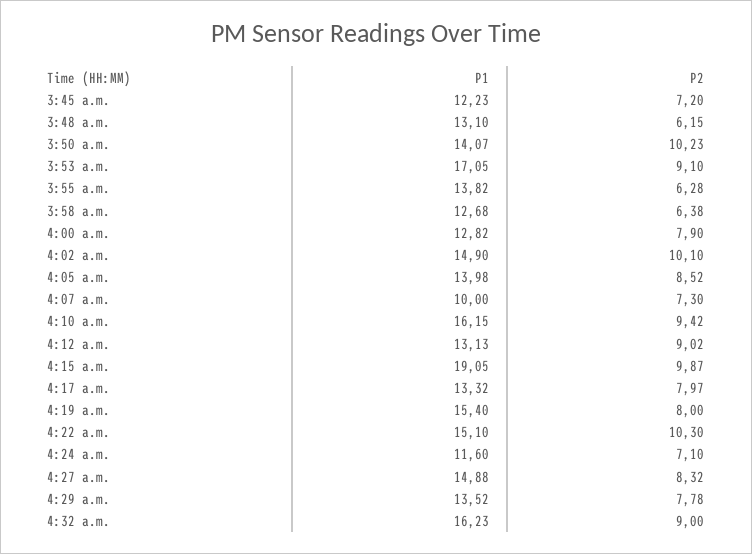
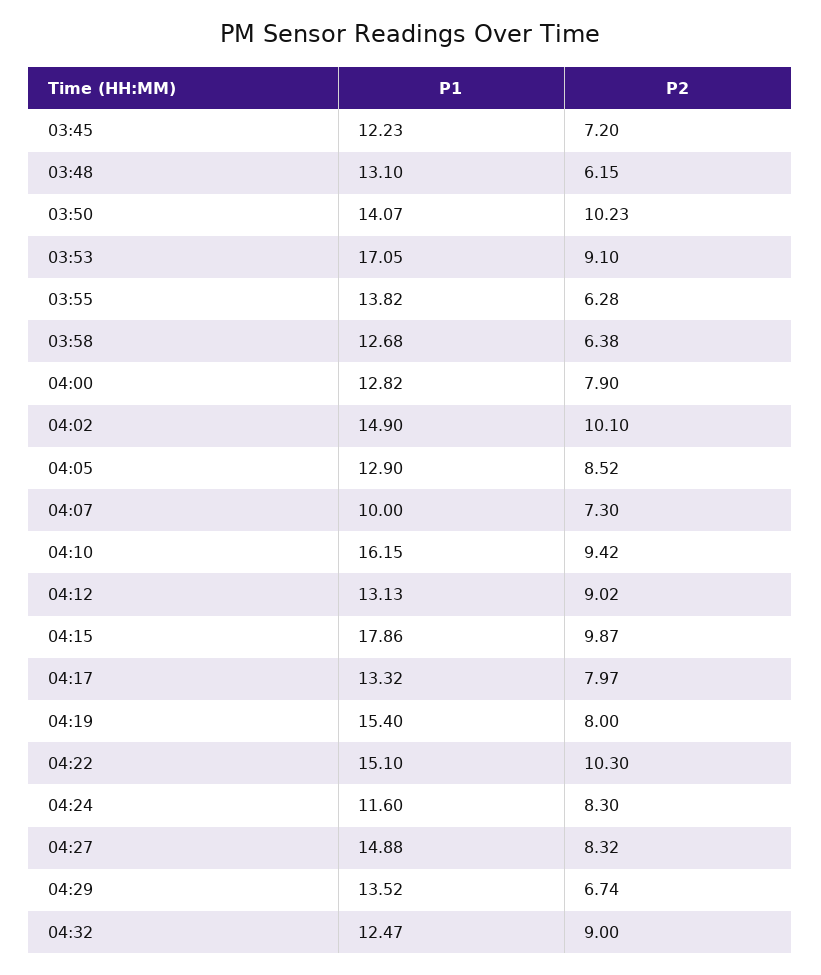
  {
    "P1": {
      "3:45 a.m.": 12.23,
      "3:48 a.m.": 13.1,
      "3:50 a.m.": 14.07,
      "3:53 a.m.": 17.05,
      "3:55 a.m.": 13.82,
      "3:58 a.m.": 12.68,
      "4:00 a.m.": 12.82,
      "4:02 a.m.": 14.9,
-     "4:05 a.m.": 13.98,
+     "4:05 a.m.": 12.9,
      "4:07 a.m.": 10,
      "4:10 a.m.": 16.15,
      "4:12 a.m.": 13.13,
-     "4:15 a.m.": 19.05,
+     "4:15 a.m.": 17.86,
      "4:17 a.m.": 13.32,
      "4:19 a.m.": 15.4,
      "4:22 a.m.": 15.1,
      "4:24 a.m.": 11.6,
      "4:27 a.m.": 14.88,
      "4:29 a.m.": 13.52,
-     "4:32 a.m.": 16.23
+     "4:32 a.m.": 12.47
    },
    "P2": {
      "3:45 a.m.": 7.2,
      "3:48 a.m.": 6.15,
      "3:50 a.m.": 10.23,
      "3:53 a.m.": 9.1,
      "3:55 a.m.": 6.28,
      "3:58 a.m.": 6.38,
      "4:00 a.m.": 7.9,
      "4:02 a.m.": 10.1,
      "4:05 a.m.": 8.52,
      "4:07 a.m.": 7.3,
      "4:10 a.m.": 9.42,
      "4:12 a.m.": 9.02,
      "4:15 a.m.": 9.87,
      "4:17 a.m.": 7.97,
      "4:19 a.m.": 8,
      "4:22 a.m.": 10.3,
-     "4:24 a.m.": 7.1,
+     "4:24 a.m.": 8.3,
      "4:27 a.m.": 8.32,
-     "4:29 a.m.": 7.78,
+     "4:29 a.m.": 6.74,
      "4:32 a.m.": 9
    }
  }

